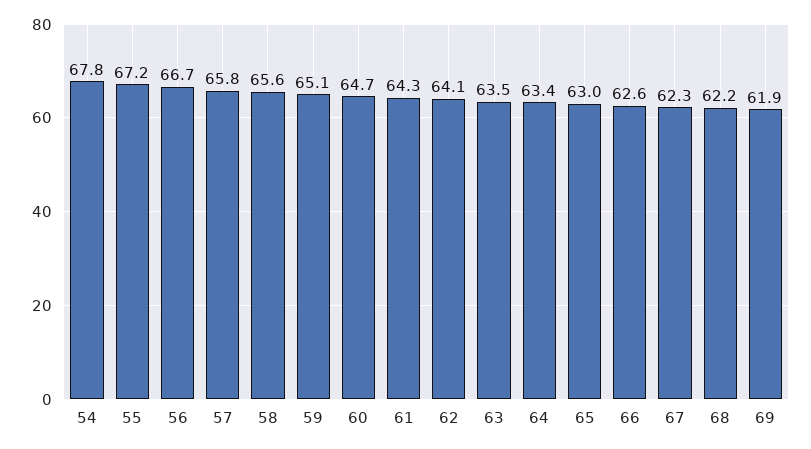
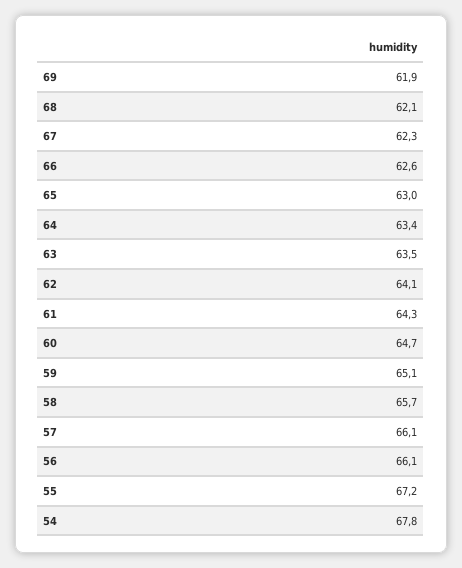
  {
    "54": 67.8,
    "55": 67.2,
-   "56": 66.7,
+   "56": 66.1,
-   "57": 65.8,
+   "57": 66.1,
-   "58": 65.6,
+   "58": 65.7,
    "59": 65.1,
    "60": 64.7,
    "61": 64.3,
    "62": 64.1,
    "63": 63.5,
    "64": 63.4,
    "65": 63,
    "66": 62.6,
    "67": 62.3,
-   "68": 62.2,
+   "68": 62.1,
    "69": 61.9
  }

